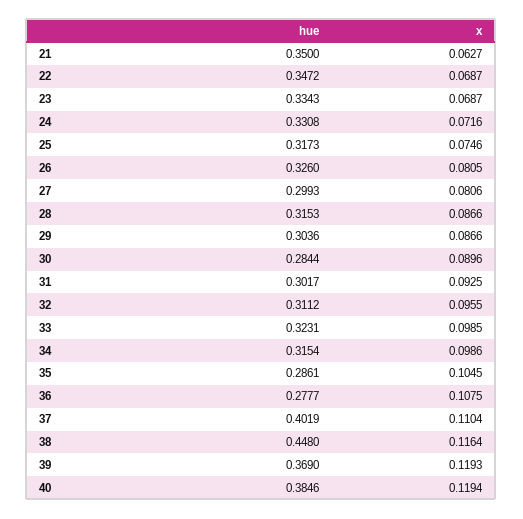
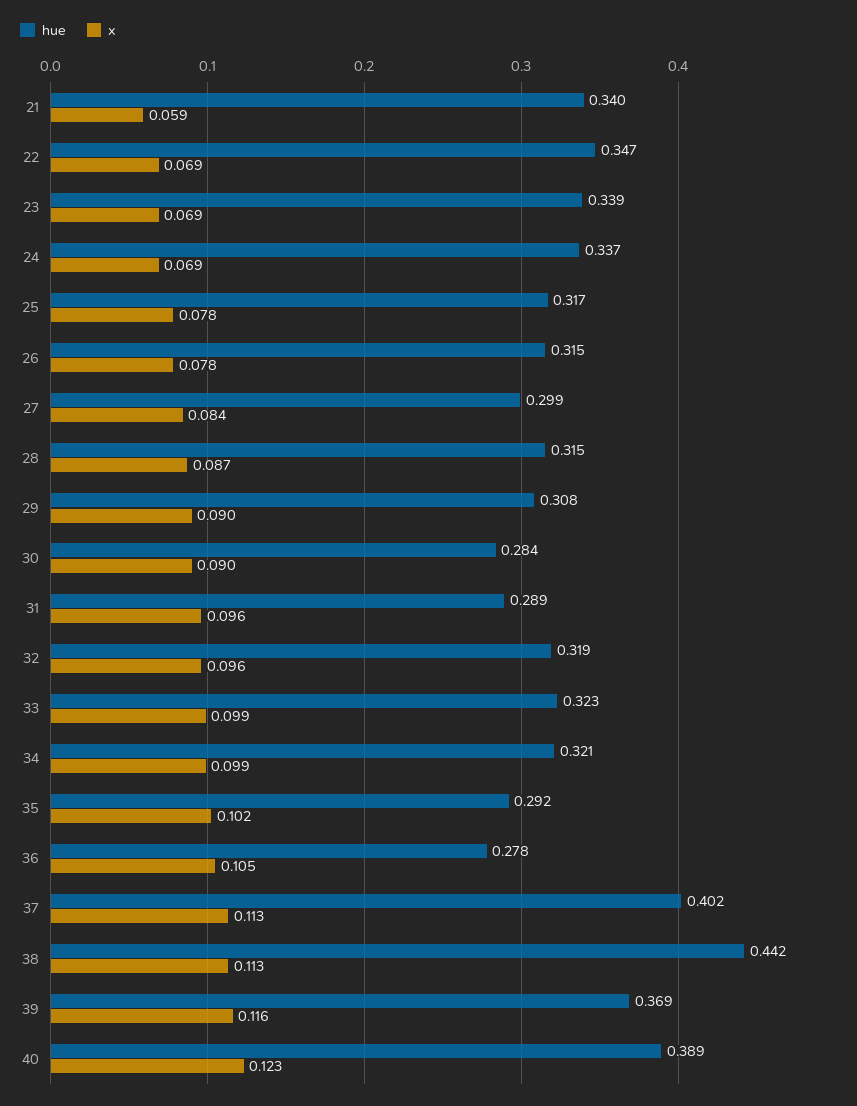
  {
    "hue": {
-     "21": 0.35,
+     "21": 0.34,
      "22": 0.3472,
-     "23": 0.3343,
+     "23": 0.339,
-     "24": 0.3308,
+     "24": 0.337,
      "25": 0.3173,
-     "26": 0.326,
+     "26": 0.315,
      "27": 0.2993,
      "28": 0.3153,
-     "29": 0.3036,
+     "29": 0.308,
      "30": 0.2844,
-     "31": 0.3017,
+     "31": 0.289,
-     "32": 0.3112,
+     "32": 0.319,
      "33": 0.3231,
-     "34": 0.3154,
+     "34": 0.321,
-     "35": 0.2861,
+     "35": 0.292,
      "36": 0.2777,
      "37": 0.4019,
-     "38": 0.448,
+     "38": 0.442,
      "39": 0.369,
-     "40": 0.3846
+     "40": 0.389
    },
    "x": {
-     "21": 0.0627,
+     "21": 0.059,
      "22": 0.0687,
      "23": 0.0687,
-     "24": 0.0716,
+     "24": 0.069,
-     "25": 0.0746,
+     "25": 0.078,
-     "26": 0.0805,
+     "26": 0.078,
-     "27": 0.0806,
+     "27": 0.084,
      "28": 0.0866,
-     "29": 0.0866,
+     "29": 0.09,
      "30": 0.0896,
-     "31": 0.0925,
+     "31": 0.096,
      "32": 0.0955,
      "33": 0.0985,
      "34": 0.0986,
-     "35": 0.1045,
+     "35": 0.102,
-     "36": 0.1075,
+     "36": 0.105,
-     "37": 0.1104,
+     "37": 0.113,
-     "38": 0.1164,
+     "38": 0.113,
-     "39": 0.1193,
+     "39": 0.116,
-     "40": 0.1194
+     "40": 0.123
    }
  }

